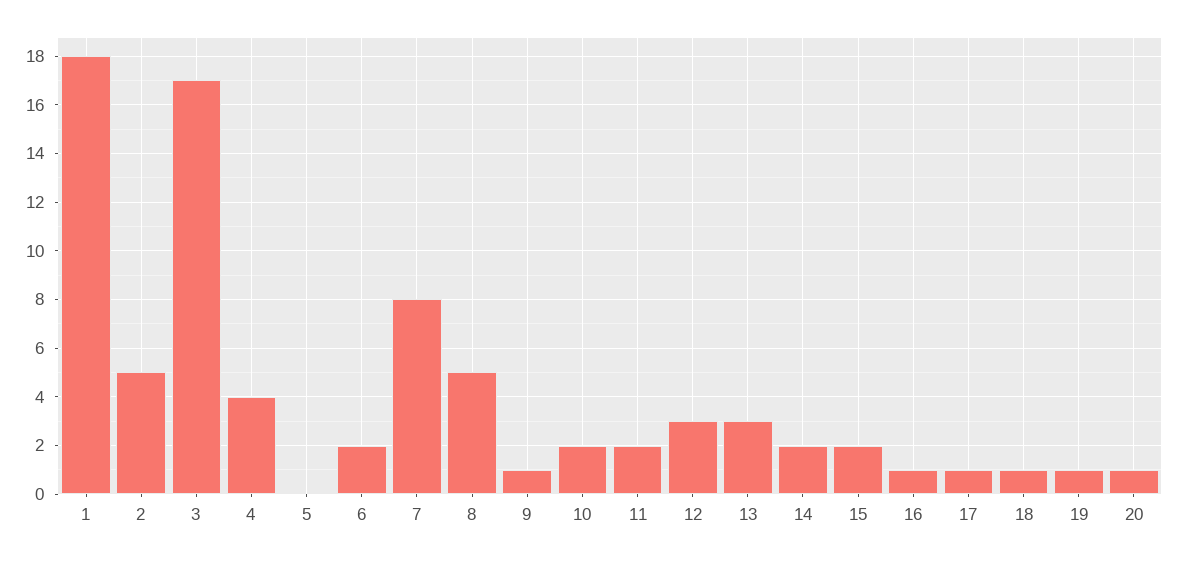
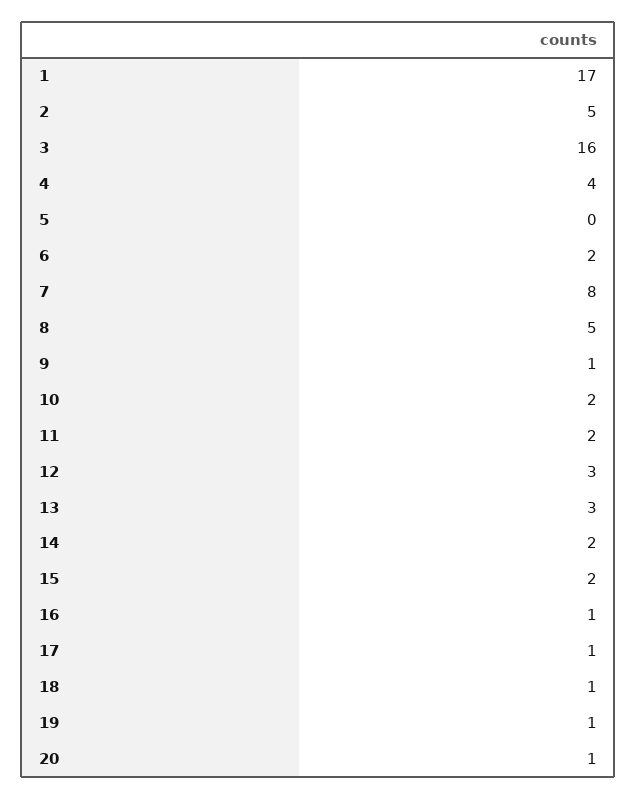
  {
-   "1": 18,
+   "1": 17,
    "2": 5,
-   "3": 17,
+   "3": 16,
    "4": 4,
    "5": 0,
    "6": 2,
    "7": 8,
    "8": 5,
    "9": 1,
    "10": 2,
    "11": 2,
    "12": 3,
    "13": 3,
    "14": 2,
    "15": 2,
    "16": 1,
    "17": 1,
    "18": 1,
    "19": 1,
    "20": 1
  }

